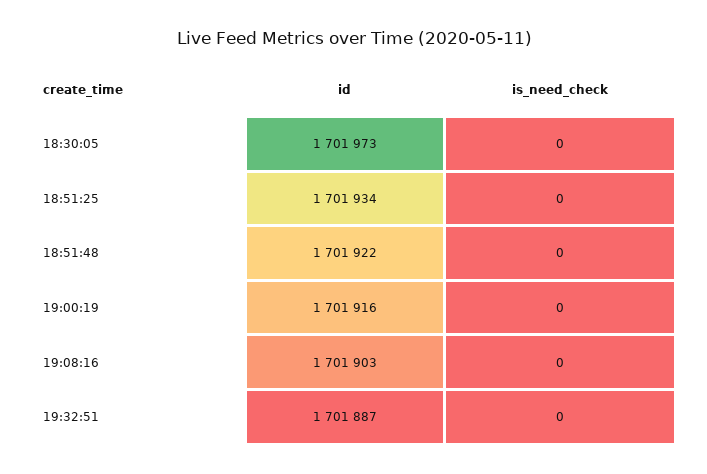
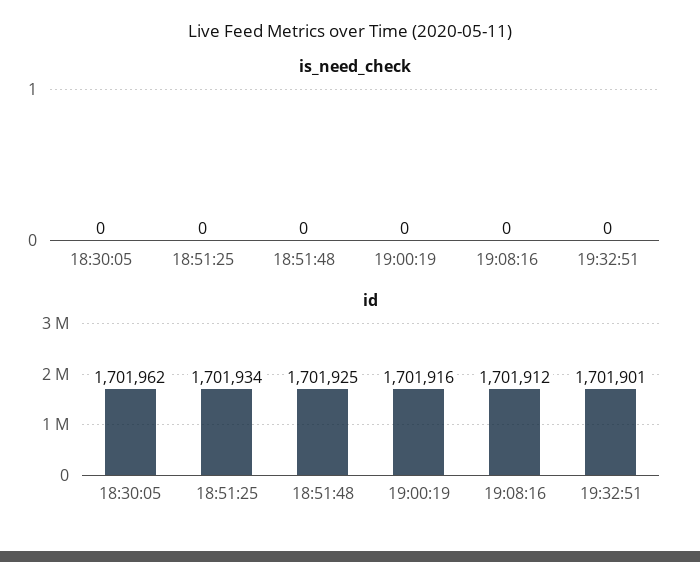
  {
    "id": {
-     "18:30:05": 1701973,
+     "18:30:05": 1701962,
      "18:51:25": 1701934,
-     "18:51:48": 1701922,
+     "18:51:48": 1701925,
      "19:00:19": 1701916,
-     "19:08:16": 1701903,
+     "19:08:16": 1701912,
-     "19:32:51": 1701887
+     "19:32:51": 1701901
    },
    "is_need_check": {
      "18:30:05": 0,
      "18:51:25": 0,
      "18:51:48": 0,
      "19:00:19": 0,
      "19:08:16": 0,
      "19:32:51": 0
    }
  }

